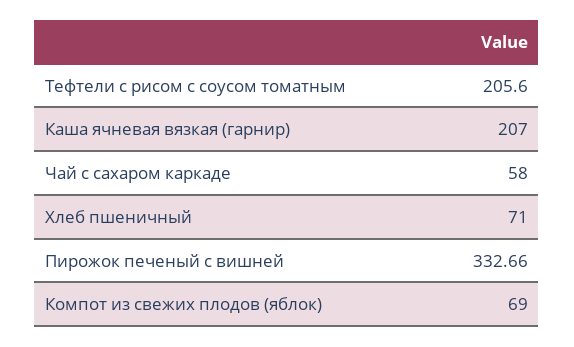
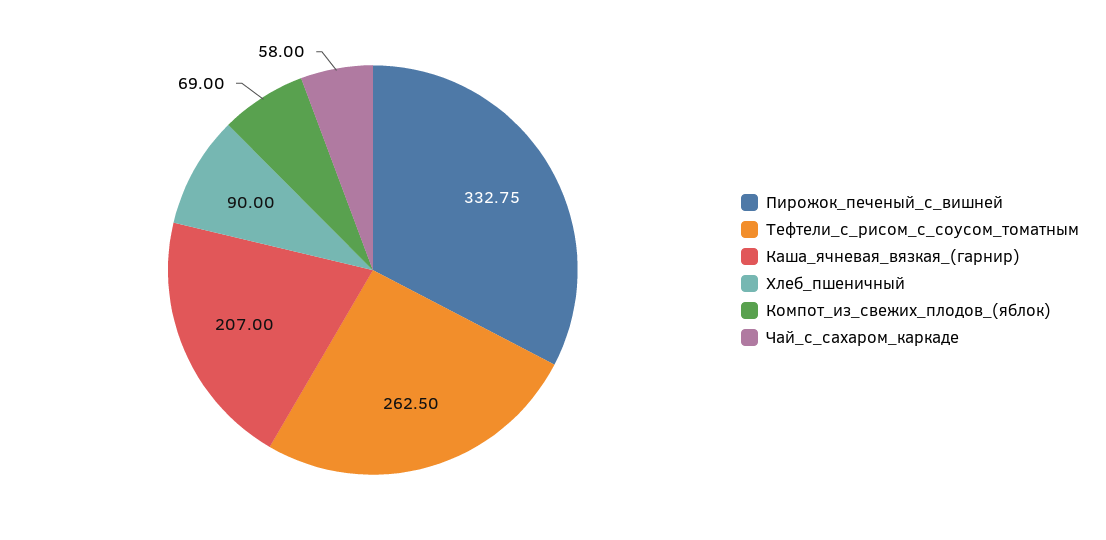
  {
-   "Тефтели с рисом с соусом томатным": 205.6,
+   "Тефтели с рисом с соусом томатным": 262.5,
    "Каша ячневая вязкая (гарнир)": 207,
    "Чай с сахаром каркаде": 58,
-   "Хлеб пшеничный": 71,
+   "Хлеб пшеничный": 90,
-   "Пирожок печеный с вишней": 332.66,
+   "Пирожок печеный с вишней": 332.75,
    "Компот из свежих плодов (яблок)": 69
  }

